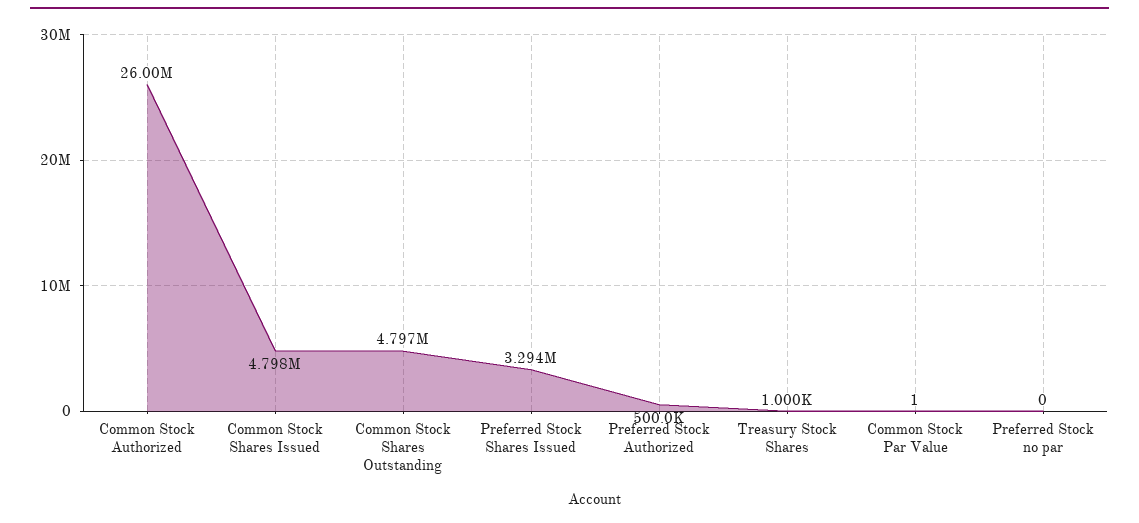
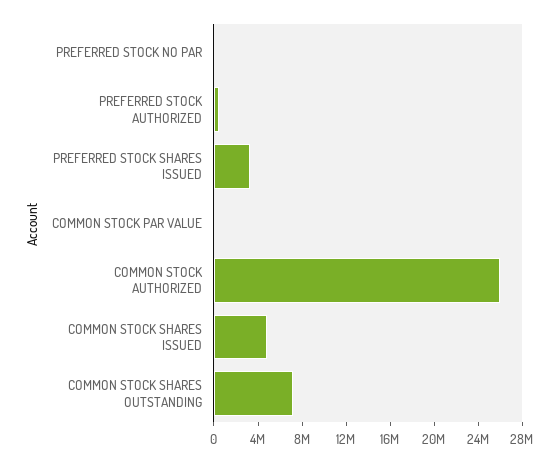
  {
    "Common Stock Authorized": 26000000,
    "Common Stock Shares Issued": 4798000,
-   "Common Stock Shares Outstanding": 4797000,
+   "Common Stock Shares Outstanding": 7000000,
    "Preferred Stock Shares Issued": 3294000,
    "Preferred Stock Authorized": 500000,
-   "Treasury Stock Shares": 1000,
    "Common Stock Par Value": 1,
    "Preferred Stock no par": 0
  }

